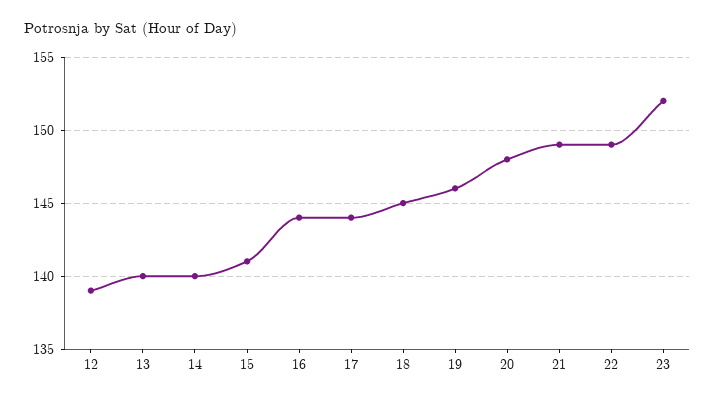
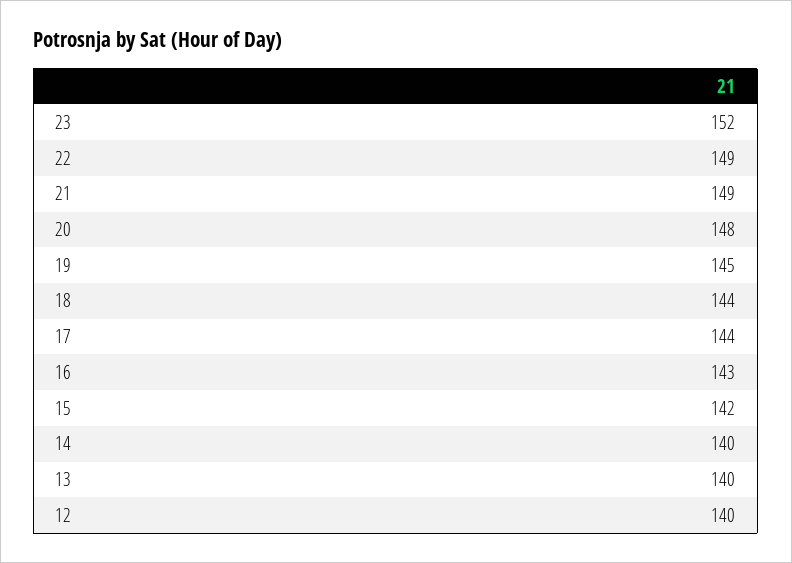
  {
-   "12": 139,
+   "12": 140,
    "13": 140,
    "14": 140,
-   "15": 141,
+   "15": 142,
-   "16": 144,
+   "16": 143,
    "17": 144,
-   "18": 145,
+   "18": 144,
-   "19": 146,
+   "19": 145,
    "20": 148,
    "21": 149,
    "22": 149,
    "23": 152
  }

